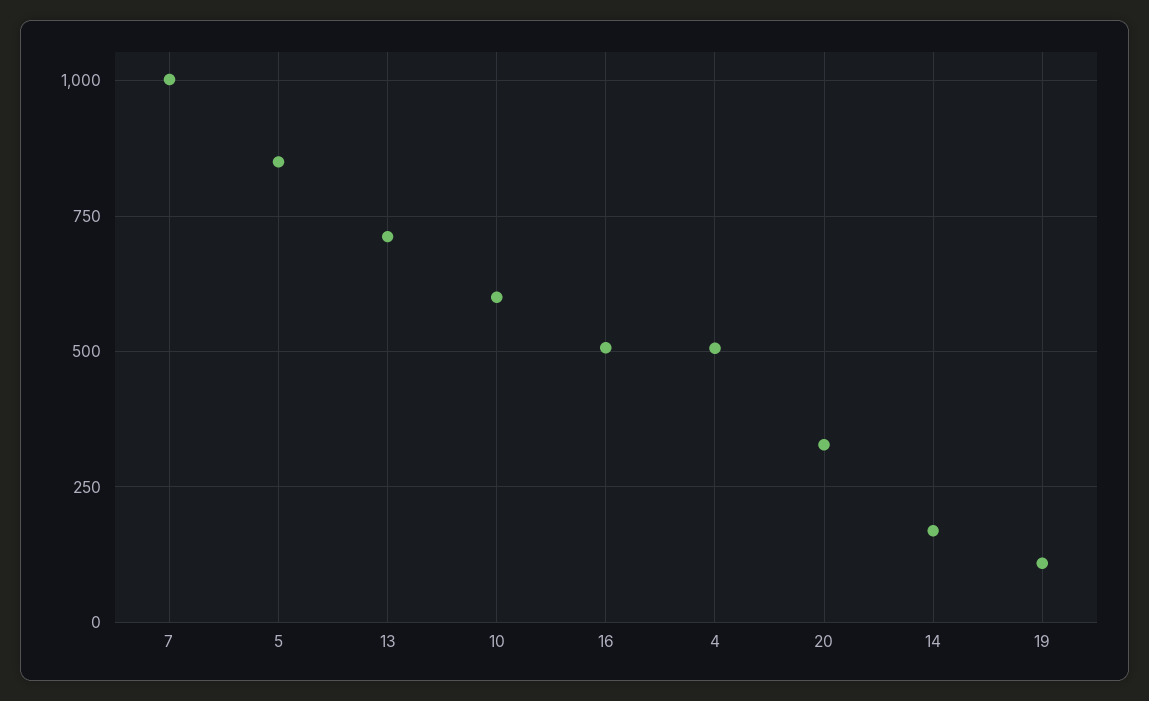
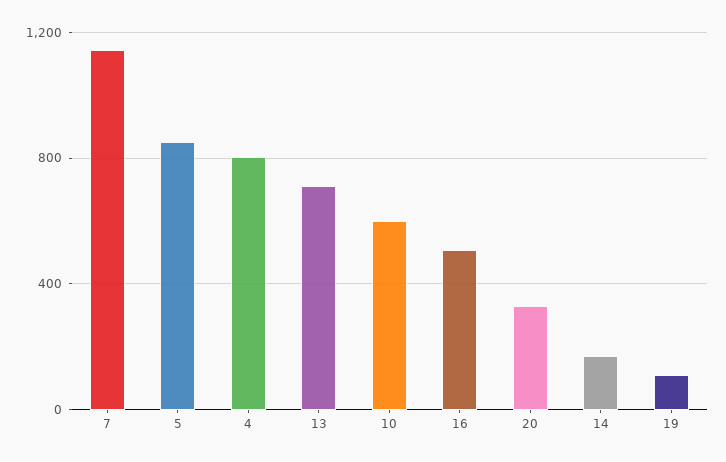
  {
-   "7": 1000,
+   "7": 1150,
    "5": 850,
    "13": 700,
    "10": 600,
    "16": 500,
-   "4": 500,
+   "4": 800,
    "20": 325,
    "14": 175,
    "19": 100
  }

